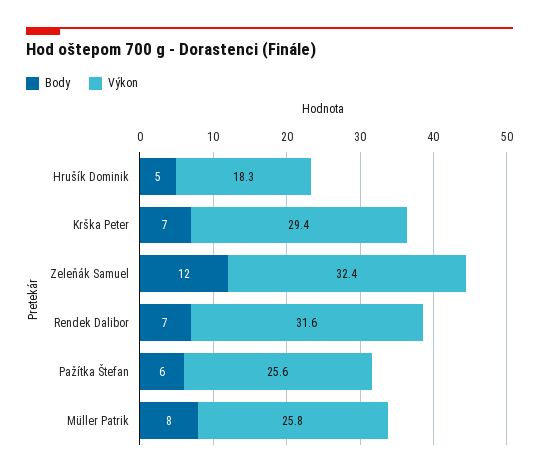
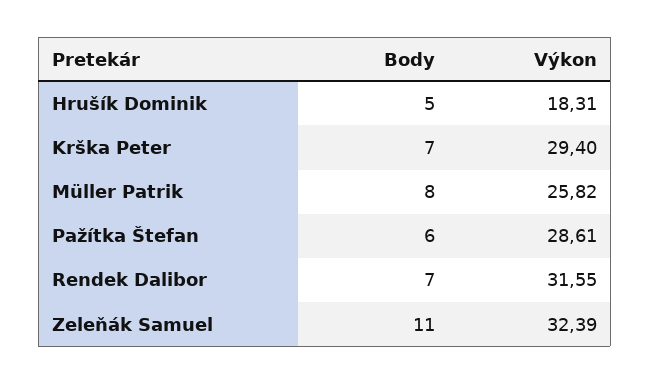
  {
    "Body": {
      "Hrušík Dominik": 5,
      "Krška Peter": 7,
-     "Zeleňák Samuel": 12,
+     "Zeleňák Samuel": 11,
      "Rendek Dalibor": 7,
      "Pažítka Štefan": 6,
      "Müller Patrik": 8
    },
    "Výkon": {
      "Hrušík Dominik": 18.31,
      "Krška Peter": 29.4,
      "Zeleňák Samuel": 32.39,
      "Rendek Dalibor": 31.55,
-     "Pažítka Štefan": 25.6,
+     "Pažítka Štefan": 28.61,
      "Müller Patrik": 25.82
    }
  }

